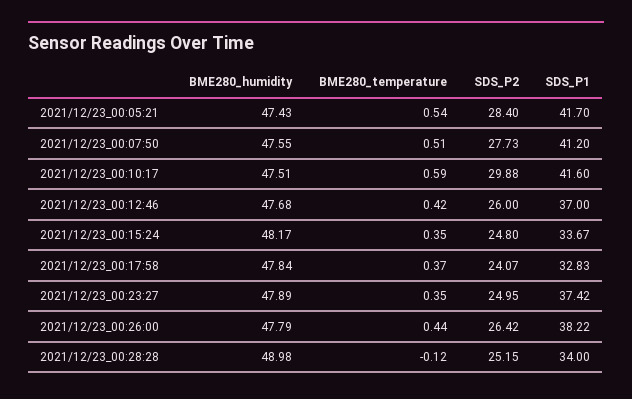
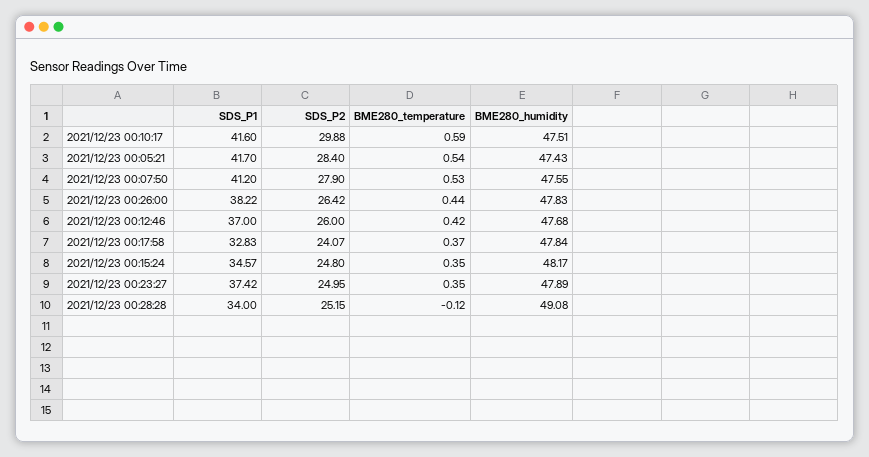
  {
    "BME280_humidity": {
      "2021/12/23_00:05:21": 47.43,
      "2021/12/23_00:07:50": 47.55,
      "2021/12/23_00:10:17": 47.51,
      "2021/12/23_00:12:46": 47.68,
      "2021/12/23_00:15:24": 48.17,
      "2021/12/23_00:17:58": 47.84,
      "2021/12/23_00:23:27": 47.89,
-     "2021/12/23_00:26:00": 47.79,
+     "2021/12/23_00:26:00": 47.83,
-     "2021/12/23_00:28:28": 48.98
+     "2021/12/23_00:28:28": 49.08
    },
    "BME280_temperature": {
      "2021/12/23_00:05:21": 0.54,
-     "2021/12/23_00:07:50": 0.51,
+     "2021/12/23_00:07:50": 0.53,
      "2021/12/23_00:10:17": 0.59,
      "2021/12/23_00:12:46": 0.42,
      "2021/12/23_00:15:24": 0.35,
      "2021/12/23_00:17:58": 0.37,
      "2021/12/23_00:23:27": 0.35,
      "2021/12/23_00:26:00": 0.44,
      "2021/12/23_00:28:28": -0.12
    },
    "SDS_P2": {
      "2021/12/23_00:05:21": 28.4,
-     "2021/12/23_00:07:50": 27.73,
+     "2021/12/23_00:07:50": 27.9,
      "2021/12/23_00:10:17": 29.88,
      "2021/12/23_00:12:46": 26,
      "2021/12/23_00:15:24": 24.8,
      "2021/12/23_00:17:58": 24.07,
      "2021/12/23_00:23:27": 24.95,
      "2021/12/23_00:26:00": 26.42,
      "2021/12/23_00:28:28": 25.15
    },
    "SDS_P1": {
      "2021/12/23_00:05:21": 41.7,
      "2021/12/23_00:07:50": 41.2,
      "2021/12/23_00:10:17": 41.6,
      "2021/12/23_00:12:46": 37,
-     "2021/12/23_00:15:24": 33.67,
+     "2021/12/23_00:15:24": 34.57,
      "2021/12/23_00:17:58": 32.83,
      "2021/12/23_00:23:27": 37.42,
      "2021/12/23_00:26:00": 38.22,
      "2021/12/23_00:28:28": 34
    }
  }

